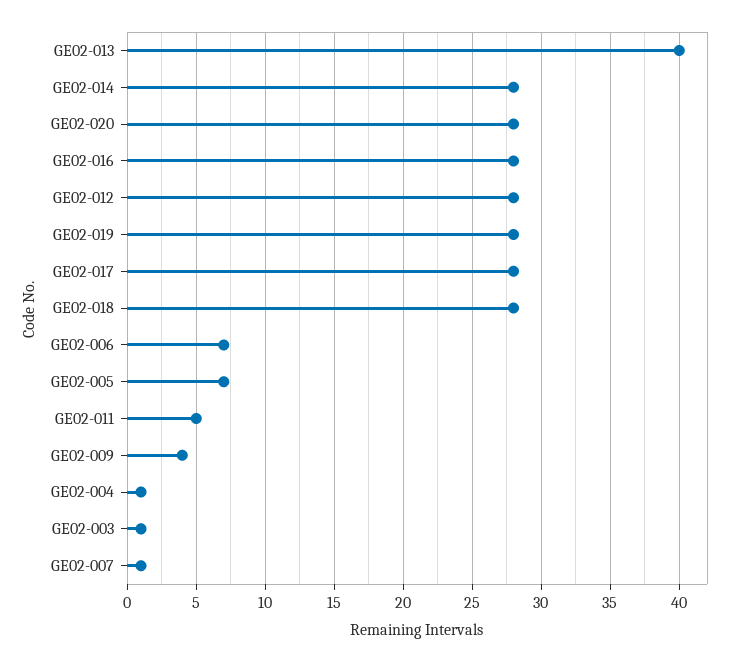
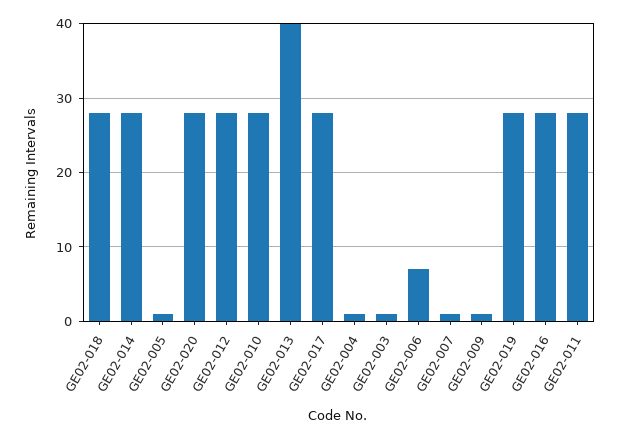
  {
    "GE02-013": 40,
    "GE02-014": 28,
    "GE02-020": 28,
    "GE02-016": 28,
    "GE02-012": 28,
    "GE02-019": 28,
    "GE02-017": 28,
    "GE02-018": 28,
    "GE02-006": 7,
-   "GE02-005": 7,
+   "GE02-005": 1,
-   "GE02-011": 5,
+   "GE02-011": 28,
-   "GE02-009": 4,
+   "GE02-009": 1,
    "GE02-004": 1,
    "GE02-003": 1,
-   "GE02-007": 1
+   "GE02-007": 1,
+   "GE02-010": 28
  }

